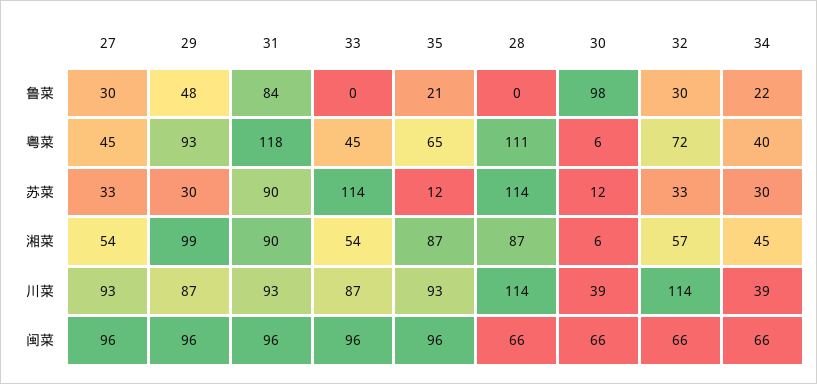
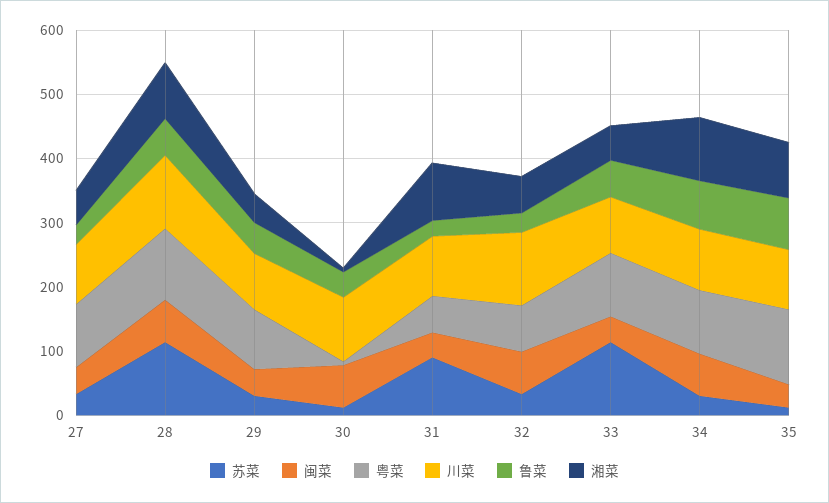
  {
    "鲁菜": {
      "27": 30,
      "29": 48,
-     "31": 84,
+     "31": 20,
-     "33": 0,
+     "33": 60,
-     "35": 21,
+     "35": 80,
-     "28": 0,
+     "28": 60,
-     "30": 98,
+     "30": 40,
      "32": 30,
-     "34": 22
+     "34": 80
    },
    "粤菜": {
-     "27": 45,
+     "27": 100,
      "29": 93,
-     "31": 118,
+     "31": 60,
-     "33": 45,
+     "33": 100,
-     "35": 65,
+     "35": 120,
      "28": 111,
      "30": 6,
      "32": 72,
-     "34": 40
+     "34": 100
    },
    "苏菜": {
      "27": 33,
      "29": 30,
      "31": 90,
      "33": 114,
      "35": 12,
      "28": 114,
      "30": 12,
      "32": 33,
      "34": 30
    },
    "湘菜": {
      "27": 54,
-     "29": 99,
+     "29": 40,
      "31": 90,
      "33": 54,
      "35": 87,
      "28": 87,
      "30": 6,
      "32": 57,
-     "34": 45
+     "34": 100
    },
    "川菜": {
      "27": 93,
      "29": 87,
      "31": 93,
      "33": 87,
      "35": 93,
      "28": 114,
-     "30": 39,
+     "30": 100,
      "32": 114,
-     "34": 39
+     "34": 100
    },
    "闽菜": {
-     "27": 96,
+     "27": 40,
-     "29": 96,
+     "29": 40,
-     "31": 96,
+     "31": 40,
-     "33": 96,
+     "33": 40,
-     "35": 96,
+     "35": 40,
      "28": 66,
      "30": 66,
      "32": 66,
      "34": 66
    }
  }

